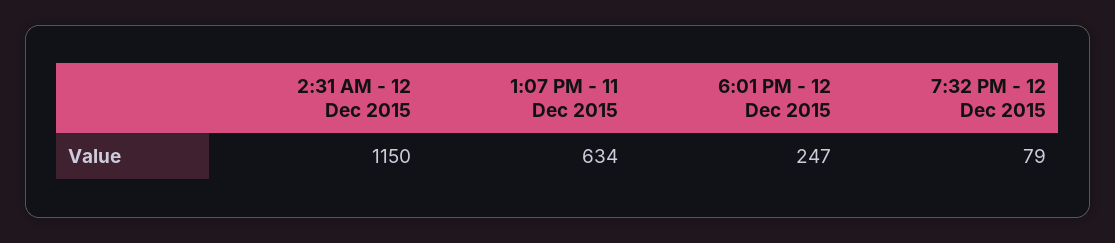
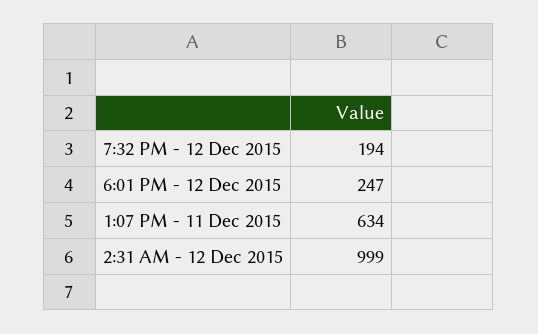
  {
-   "2:31 AM - 12 Dec 2015": 1150,
+   "2:31 AM - 12 Dec 2015": 999,
    "1:07 PM - 11 Dec 2015": 634,
    "6:01 PM - 12 Dec 2015": 247,
-   "7:32 PM - 12 Dec 2015": 79
+   "7:32 PM - 12 Dec 2015": 194
  }

